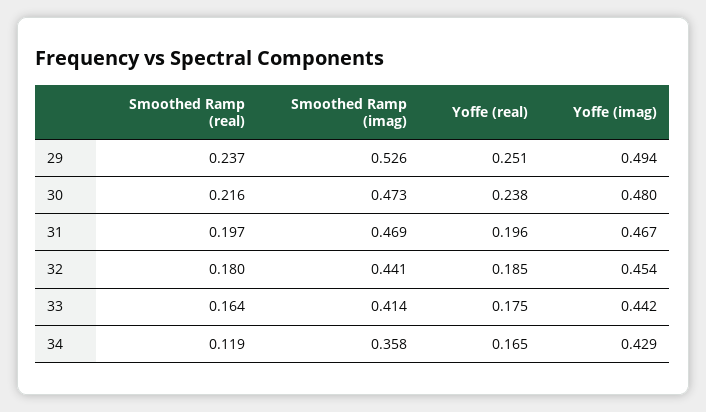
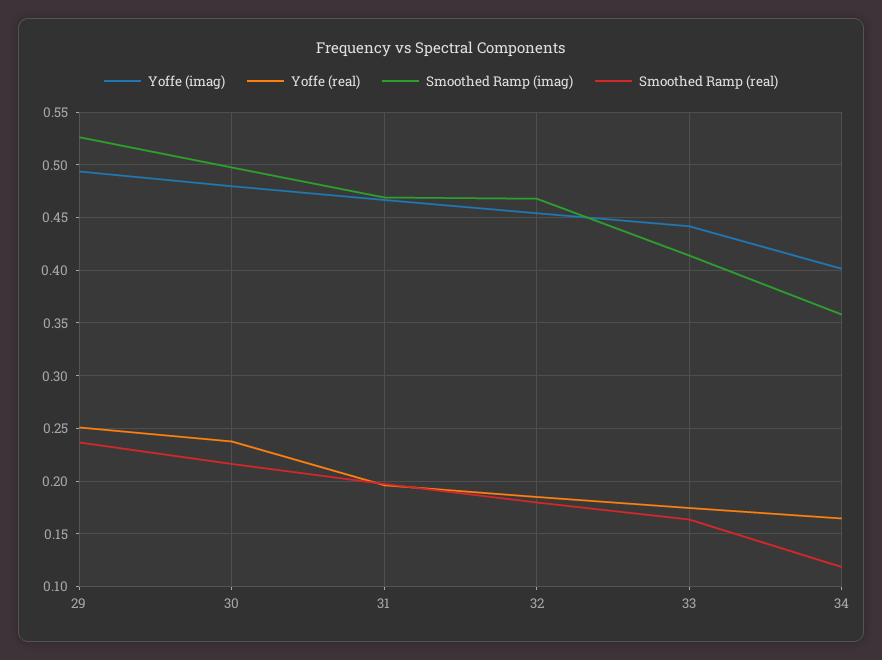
  {
    "Smoothed Ramp (real)": {
      "29": 0.237,
      "30": 0.216,
      "31": 0.197,
      "32": 0.18,
      "33": 0.164,
      "34": 0.119
    },
    "Smoothed Ramp (imag)": {
      "29": 0.526,
-     "30": 0.473,
+     "30": 0.5,
      "31": 0.469,
-     "32": 0.441,
+     "32": 0.47,
      "33": 0.414,
      "34": 0.358
    },
    "Yoffe (real)": {
      "29": 0.251,
      "30": 0.238,
      "31": 0.196,
      "32": 0.185,
      "33": 0.175,
      "34": 0.165
    },
    "Yoffe (imag)": {
      "29": 0.494,
      "30": 0.48,
      "31": 0.467,
      "32": 0.454,
      "33": 0.442,
-     "34": 0.429
+     "34": 0.4
    }
  }

